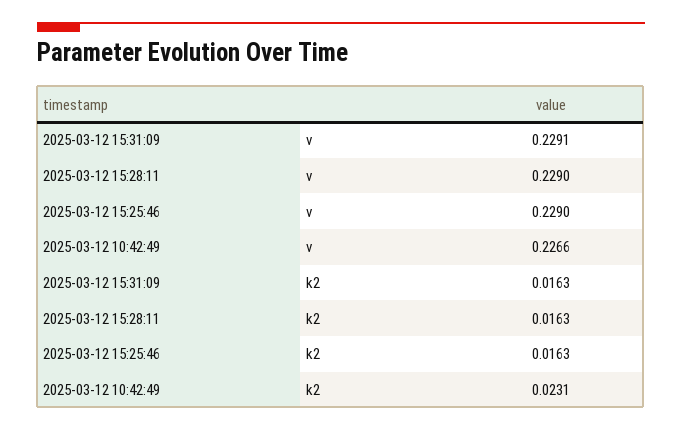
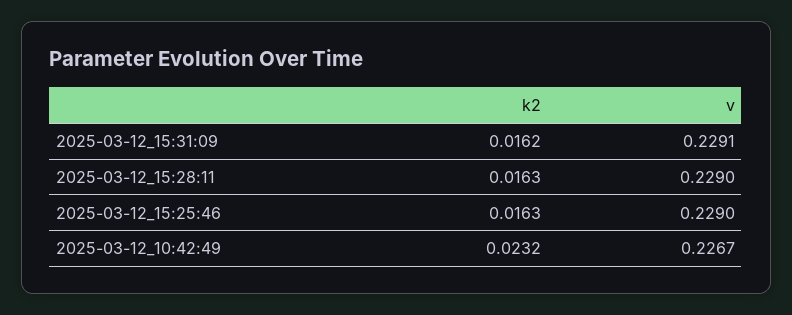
  {
    "2025-03-12 15:31:09": {
      "v": 0.2291,
-     "k2": 0.0163
+     "k2": 0.0162
    },
    "2025-03-12 15:28:11": {
      "v": 0.229,
      "k2": 0.0163
    },
    "2025-03-12 15:25:46": {
      "v": 0.229,
      "k2": 0.0163
    },
    "2025-03-12 10:42:49": {
-     "v": 0.2266,
+     "v": 0.2267,
-     "k2": 0.0231
+     "k2": 0.0232
    }
  }

